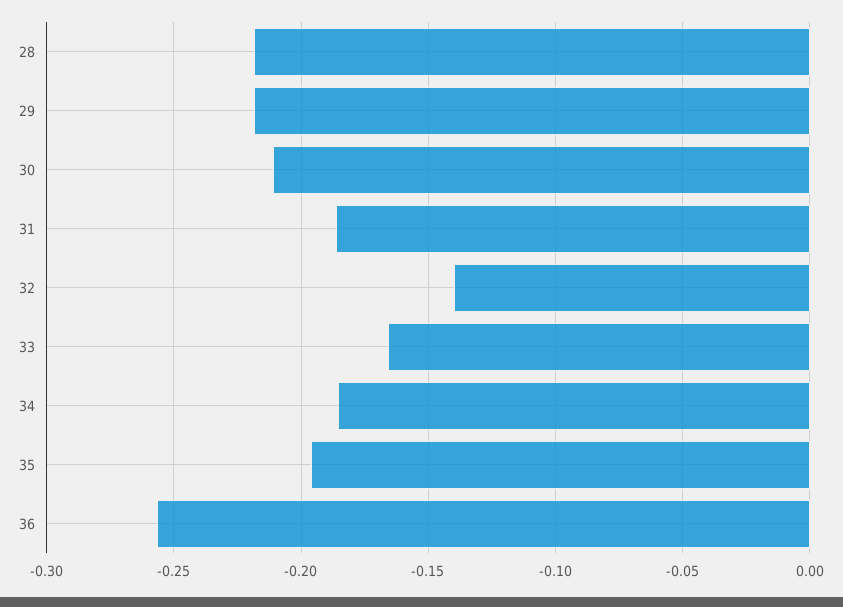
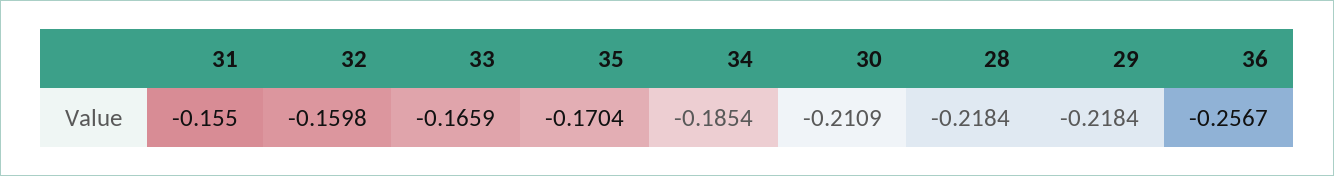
  {
    "28": -0.2184,
    "29": -0.2184,
    "30": -0.2109,
-   "31": -0.185,
+   "31": -0.155,
-   "32": -0.14,
+   "32": -0.1598,
    "33": -0.1659,
    "34": -0.1854,
-   "35": -0.195,
+   "35": -0.1704,
    "36": -0.2567
  }

